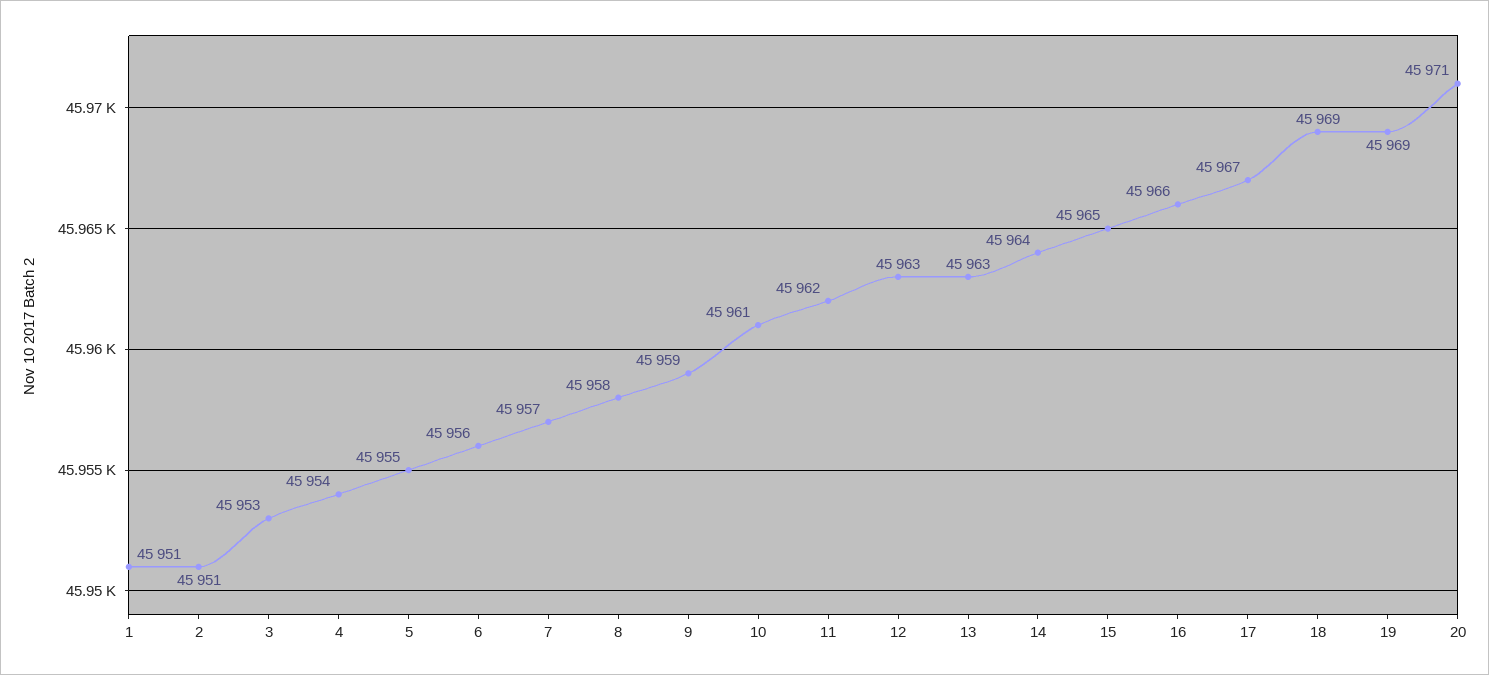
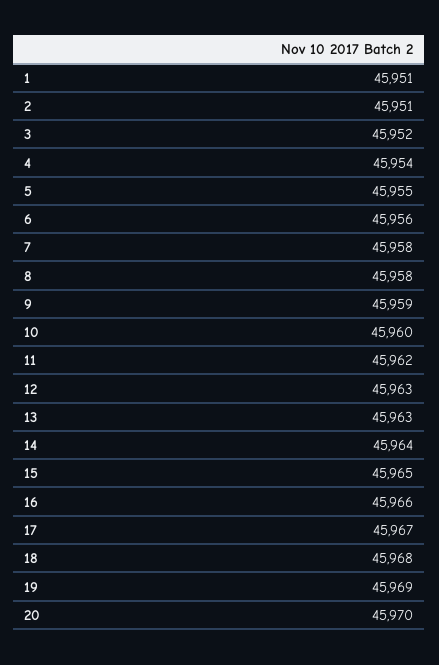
  {
    "1": 45951,
    "2": 45951,
-   "3": 45953,
+   "3": 45952,
    "4": 45954,
    "5": 45955,
    "6": 45956,
-   "7": 45957,
+   "7": 45958,
    "8": 45958,
    "9": 45959,
-   "10": 45961,
+   "10": 45960,
    "11": 45962,
    "12": 45963,
    "13": 45963,
    "14": 45964,
    "15": 45965,
    "16": 45966,
    "17": 45967,
-   "18": 45969,
+   "18": 45968,
    "19": 45969,
-   "20": 45971
+   "20": 45970
  }

